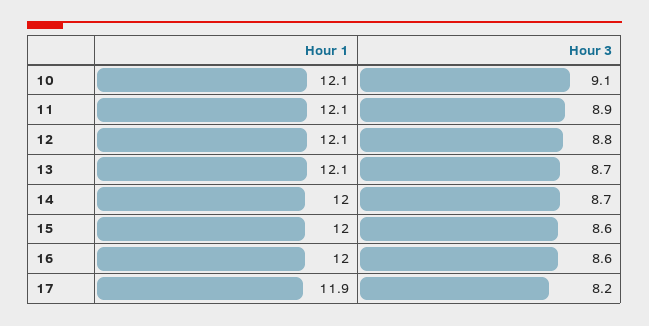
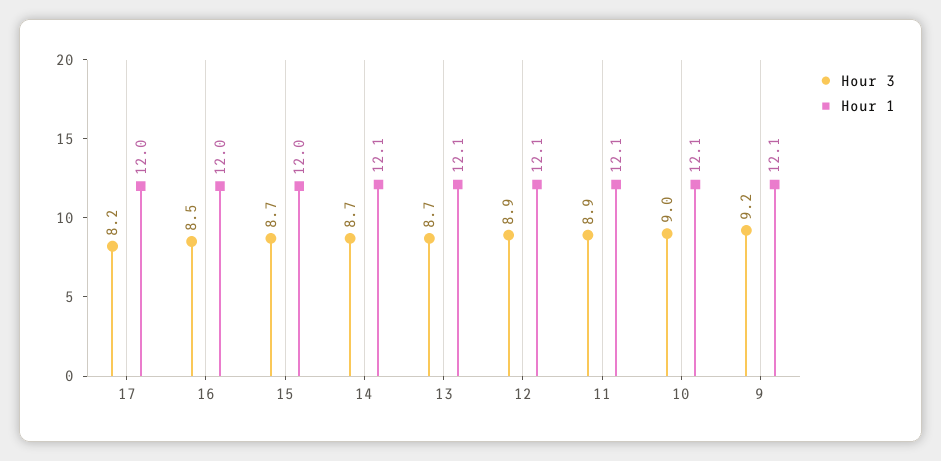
  {
    "Hour 1": {
      "10": 12.1,
      "11": 12.1,
      "12": 12.1,
      "13": 12.1,
-     "14": 12,
+     "14": 12.1,
      "15": 12,
      "16": 12,
-     "17": 11.9
+     "17": 12,
+     "9": 12.1
    },
    "Hour 3": {
-     "10": 9.1,
+     "10": 9,
      "11": 8.9,
-     "12": 8.8,
+     "12": 8.9,
      "13": 8.7,
      "14": 8.7,
-     "15": 8.6,
+     "15": 8.7,
-     "16": 8.6,
+     "16": 8.5,
-     "17": 8.2
+     "17": 8.2,
+     "9": 9.2
    }
  }

